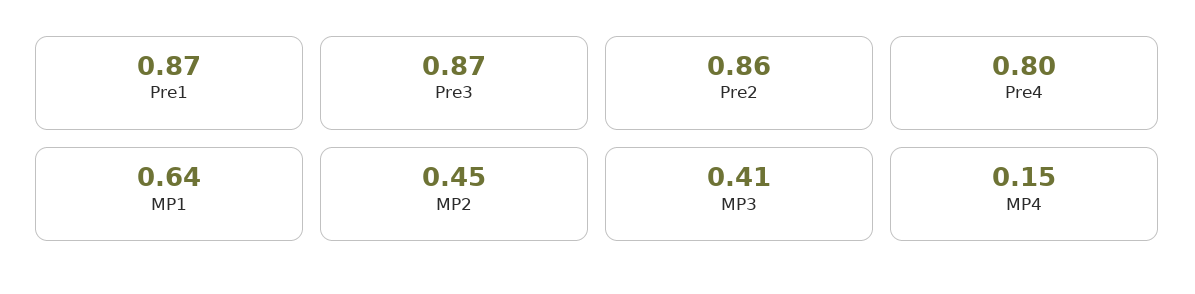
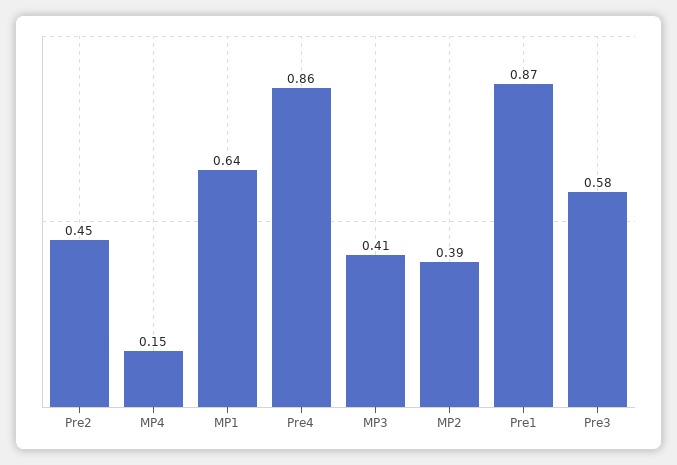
  {
    "Pre1": 0.87,
-   "Pre3": 0.87,
+   "Pre3": 0.58,
-   "Pre2": 0.86,
+   "Pre2": 0.45,
-   "Pre4": 0.8,
+   "Pre4": 0.86,
    "MP1": 0.64,
-   "MP2": 0.45,
+   "MP2": 0.39,
    "MP3": 0.41,
    "MP4": 0.15
  }

